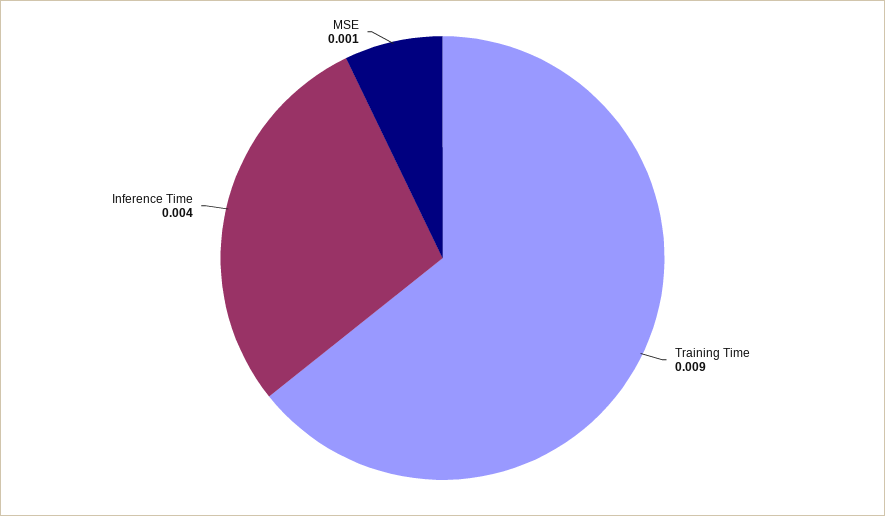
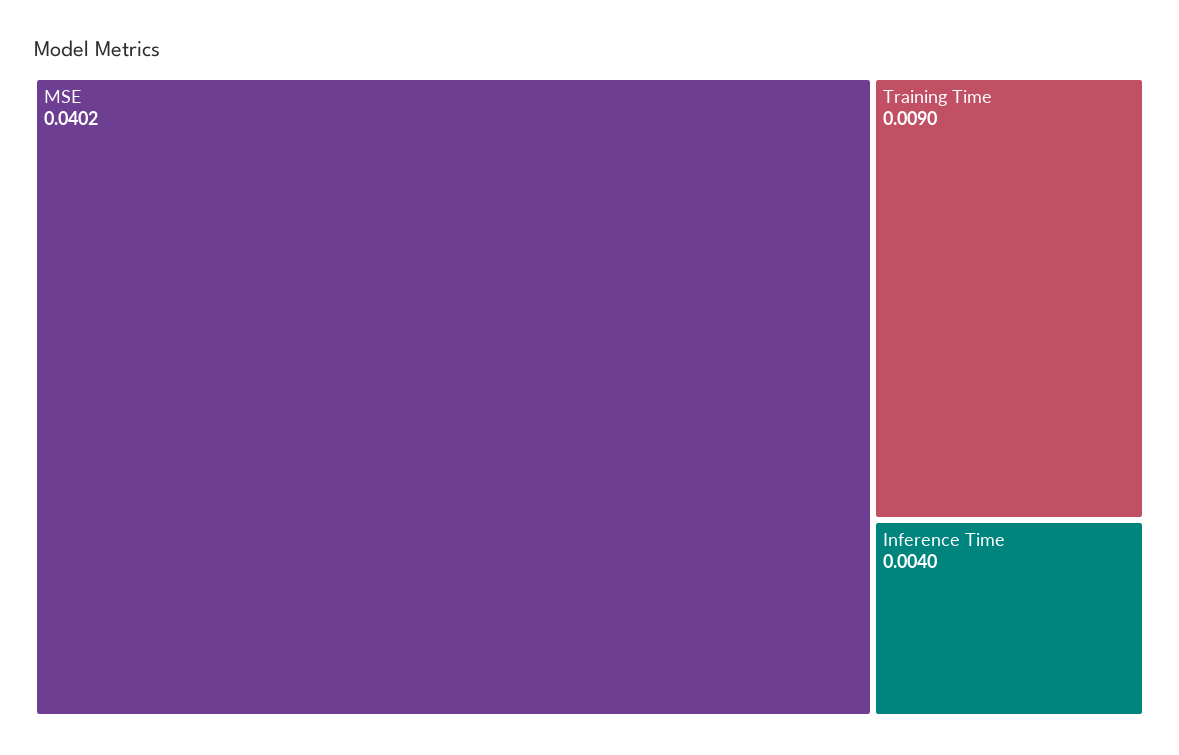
  {
    "Training Time": 0.009,
    "Inference Time": 0.004,
-   "MSE": 0.001
+   "MSE": 0.0402
  }

